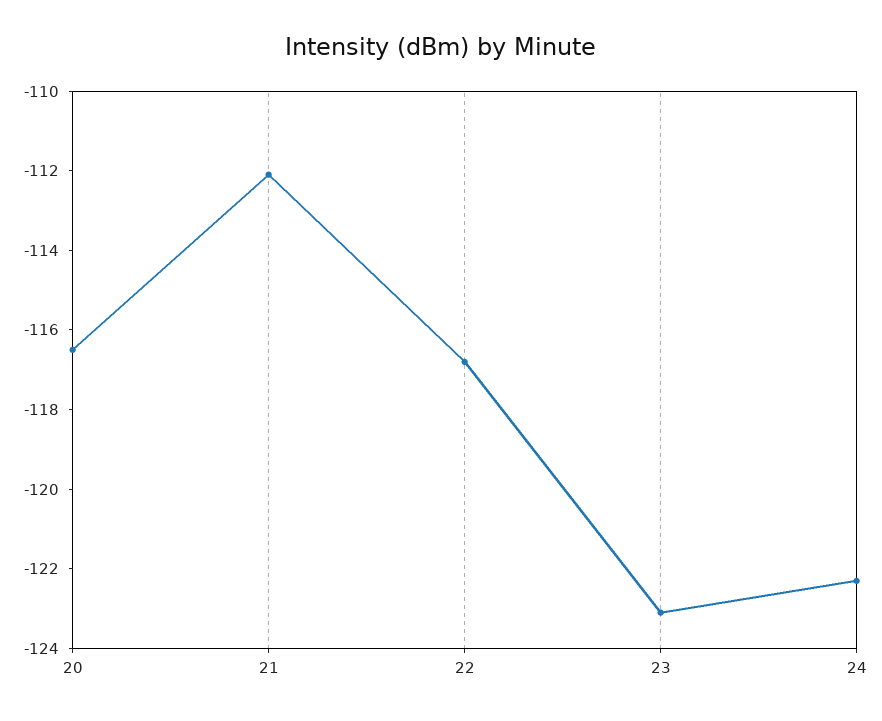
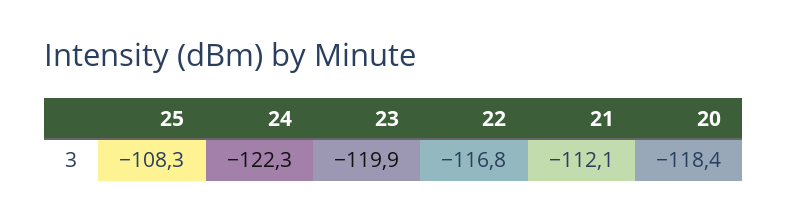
  {
-   "20": -116.5,
+   "20": -118.4,
    "21": -112.1,
    "22": -116.8,
-   "23": -123,
+   "23": -119.9,
-   "24": -122.3
+   "24": -122.3,
+   "25": -108.3
  }

